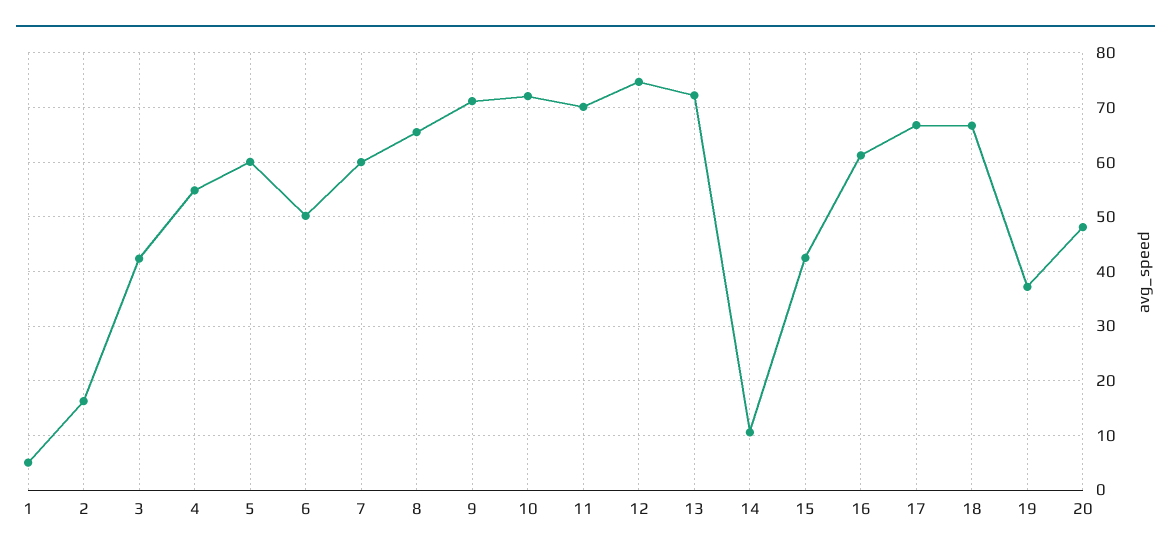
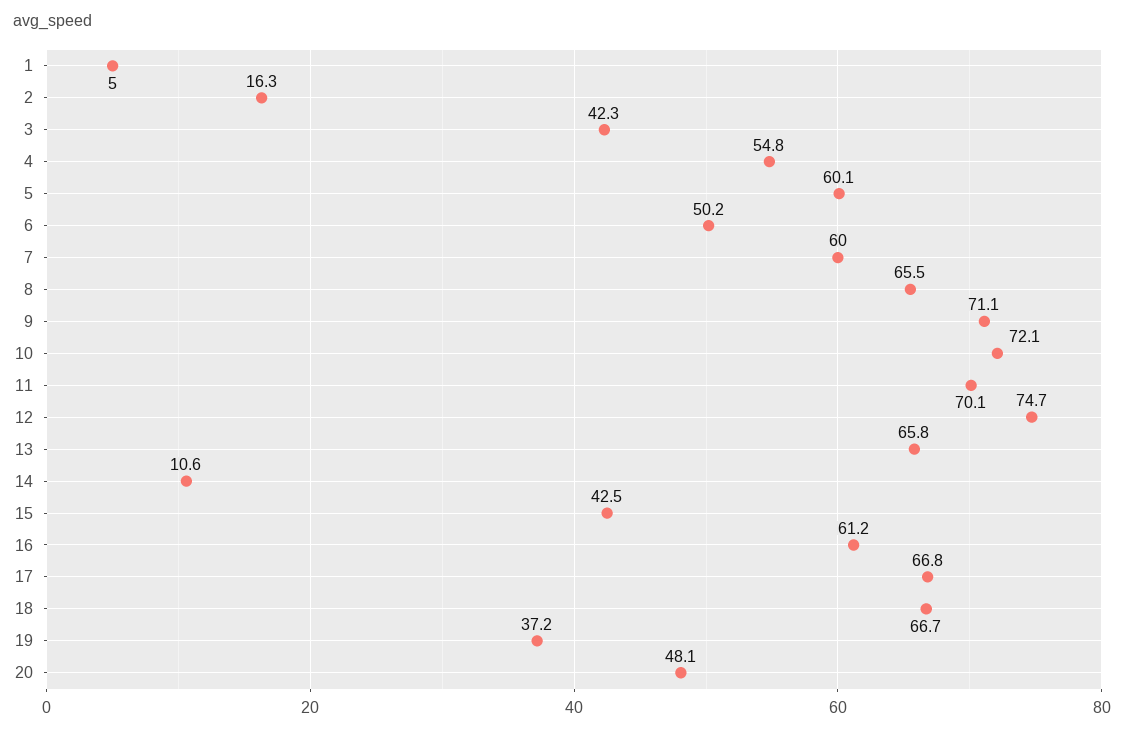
  {
    "1": 5,
    "2": 16.3,
    "3": 42.3,
    "4": 54.8,
    "5": 60.1,
    "6": 50.2,
    "7": 60,
    "8": 65.5,
    "9": 71.1,
    "10": 72.1,
    "11": 70.1,
    "12": 74.7,
-   "13": 72,
+   "13": 65.8,
    "14": 10.6,
    "15": 42.5,
    "16": 61.2,
    "17": 66.8,
    "18": 66.7,
    "19": 37.2,
    "20": 48.1
  }

